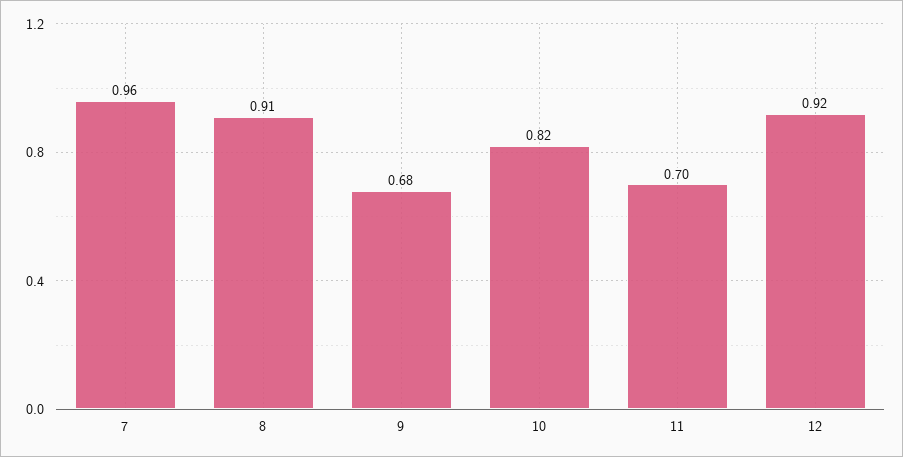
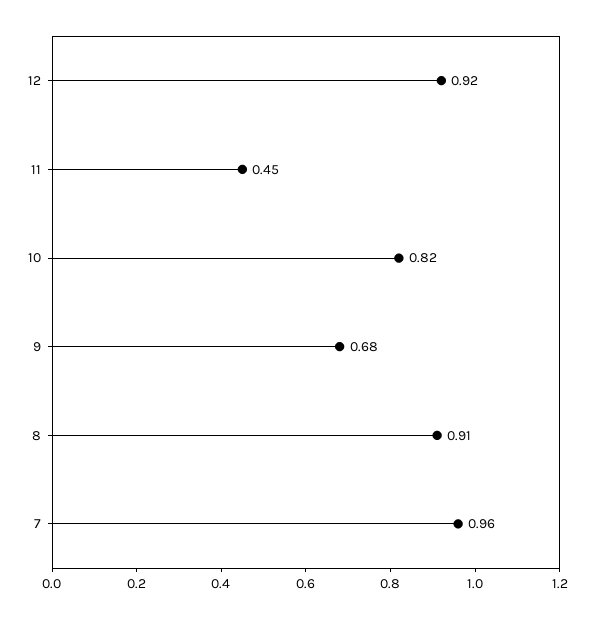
  {
    "7": 0.96,
    "8": 0.91,
    "9": 0.68,
    "10": 0.82,
-   "11": 0.7,
+   "11": 0.45,
    "12": 0.92
  }

